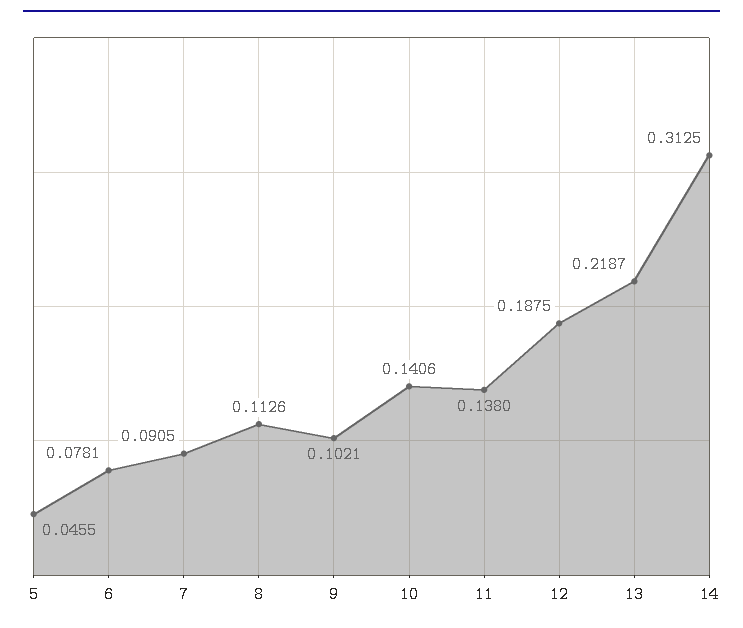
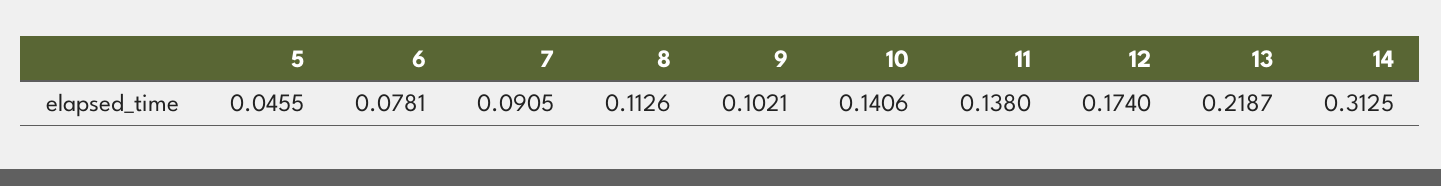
  {
    "5": 0.0455,
    "6": 0.0781,
    "7": 0.0905,
    "8": 0.1126,
    "9": 0.1021,
    "10": 0.1406,
    "11": 0.138,
-   "12": 0.1875,
+   "12": 0.174,
    "13": 0.2187,
    "14": 0.3125
  }

